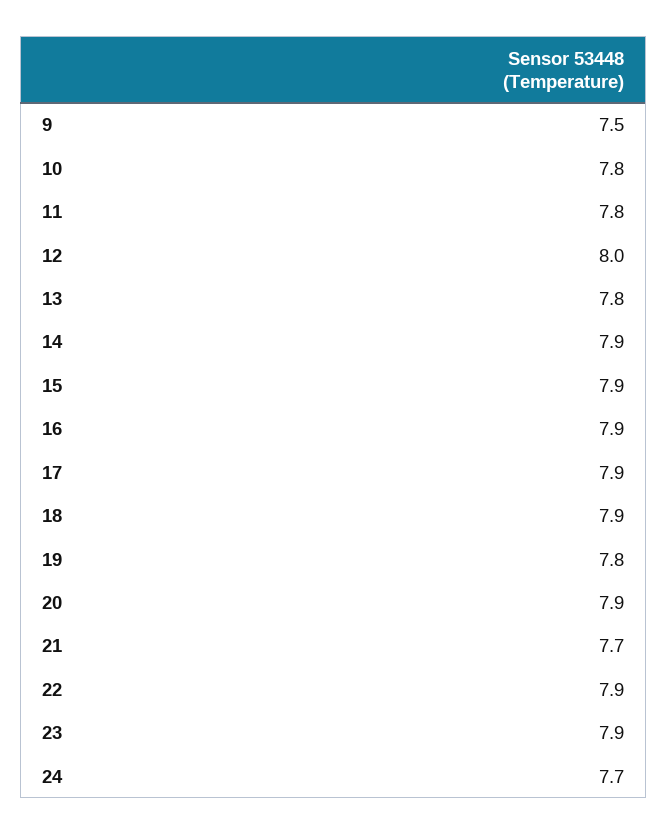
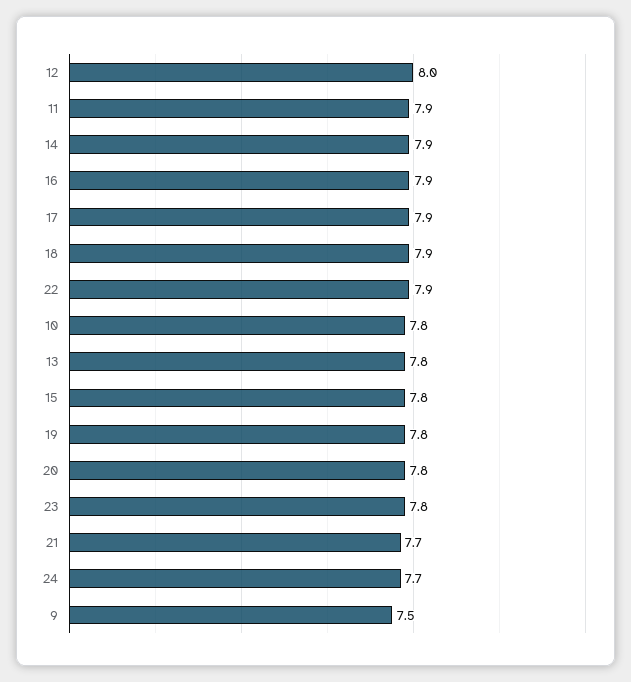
  {
    "9": 7.5,
    "10": 7.8,
-   "11": 7.8,
+   "11": 7.9,
    "12": 8,
    "13": 7.8,
    "14": 7.9,
-   "15": 7.9,
+   "15": 7.8,
    "16": 7.9,
    "17": 7.9,
    "18": 7.9,
    "19": 7.8,
-   "20": 7.9,
+   "20": 7.8,
    "21": 7.7,
    "22": 7.9,
-   "23": 7.9,
+   "23": 7.8,
    "24": 7.7
  }

